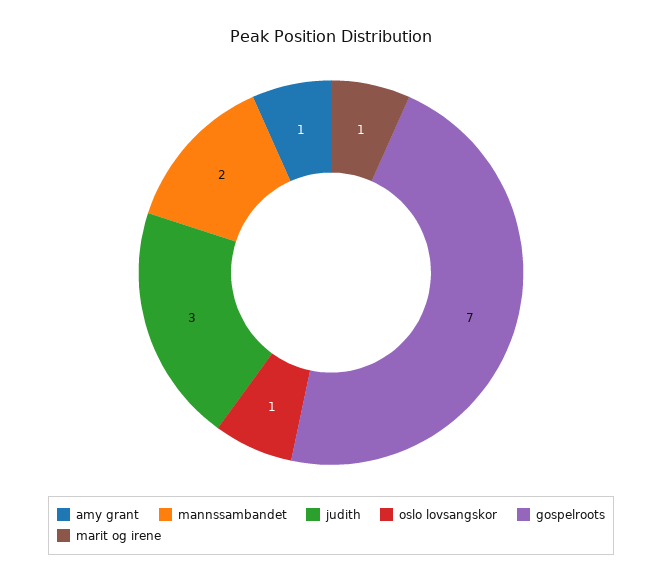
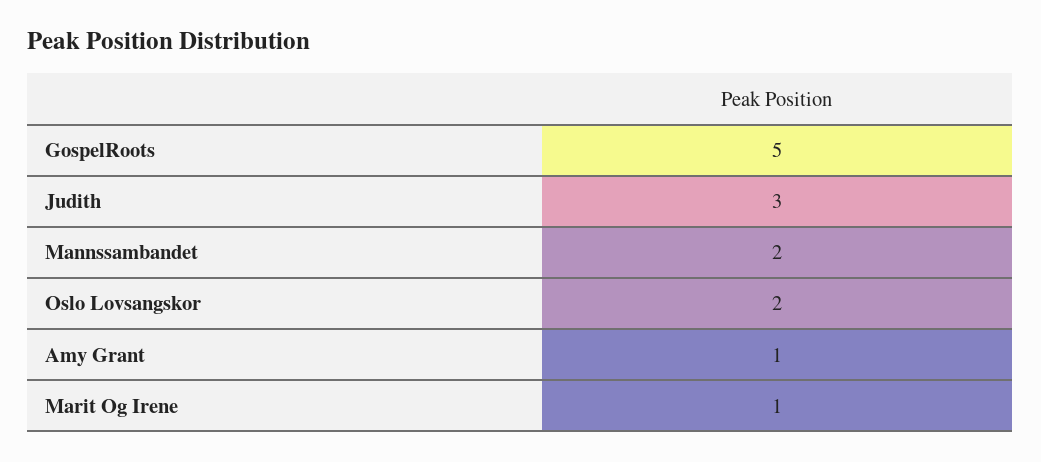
  {
    "amy grant": 1,
    "mannssambandet": 2,
    "judith": 3,
-   "oslo lovsangskor": 1,
+   "oslo lovsangskor": 2,
-   "gospelroots": 7,
+   "gospelroots": 5,
    "marit og irene": 1
  }

